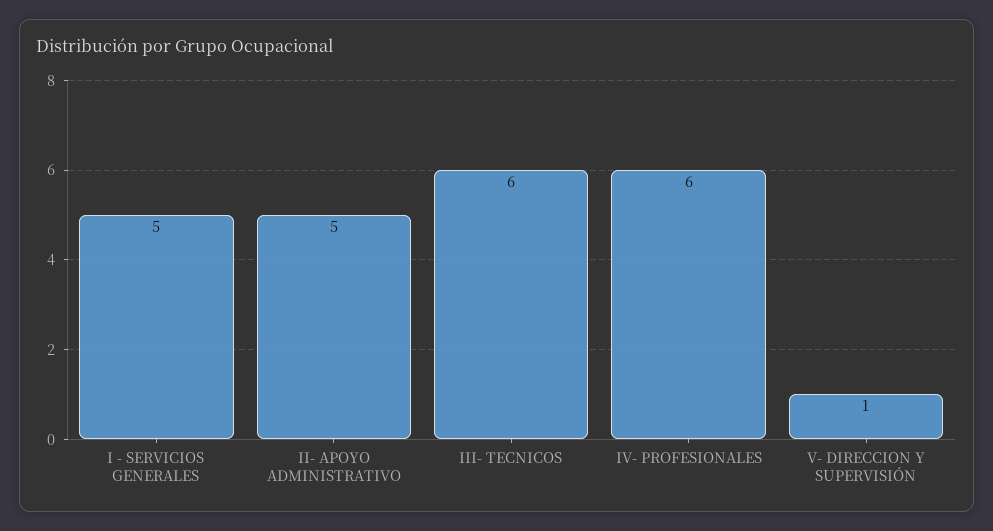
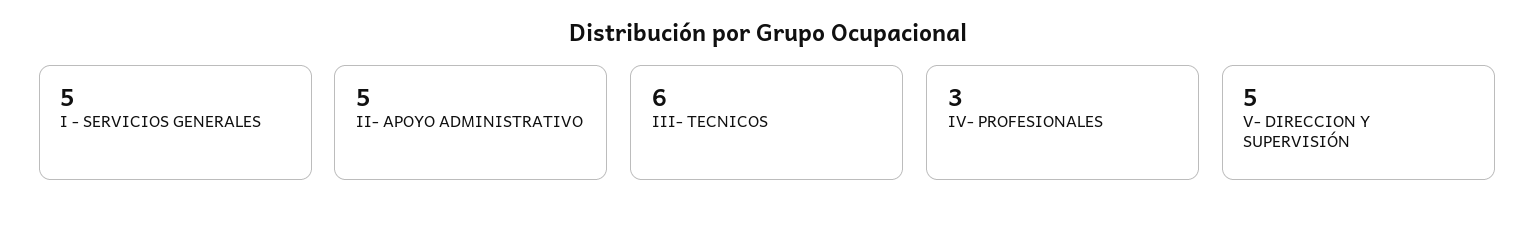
  {
    "I - SERVICIOS GENERALES": 5,
    "II- APOYO ADMINISTRATIVO": 5,
    "III- TECNICOS": 6,
-   "IV- PROFESIONALES": 6,
+   "IV- PROFESIONALES": 3,
-   "V- DIRECCION Y SUPERVISIÓN": 1
+   "V- DIRECCION Y SUPERVISIÓN": 5
  }

